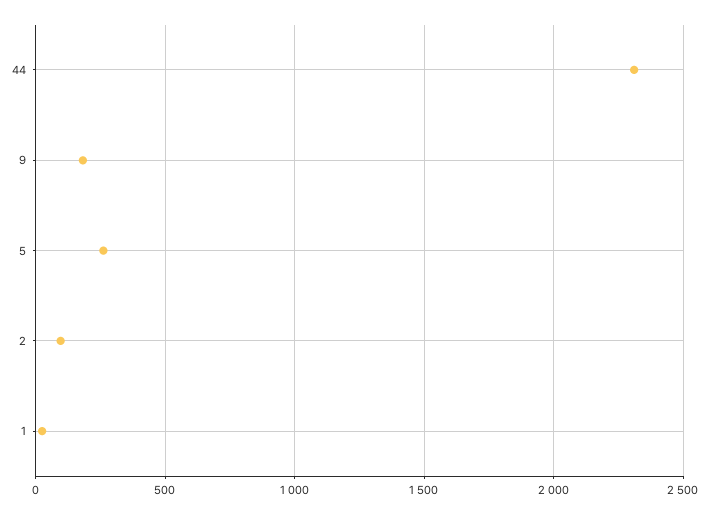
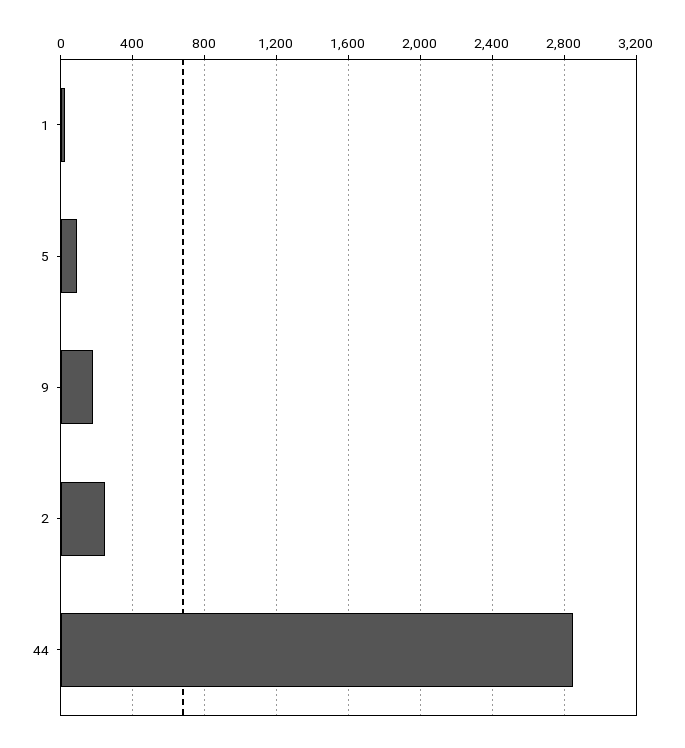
  {
-   "44": 2300,
+   "44": 2850,
    "9": 200,
-   "5": 250,
+   "5": 100,
-   "2": 100,
+   "2": 250,
    "1": 50
  }

